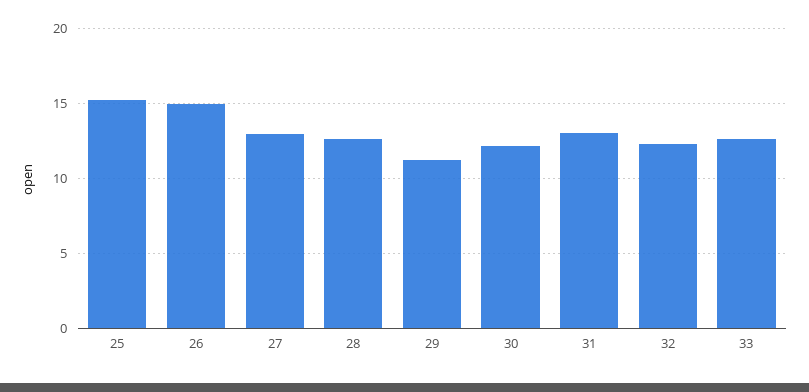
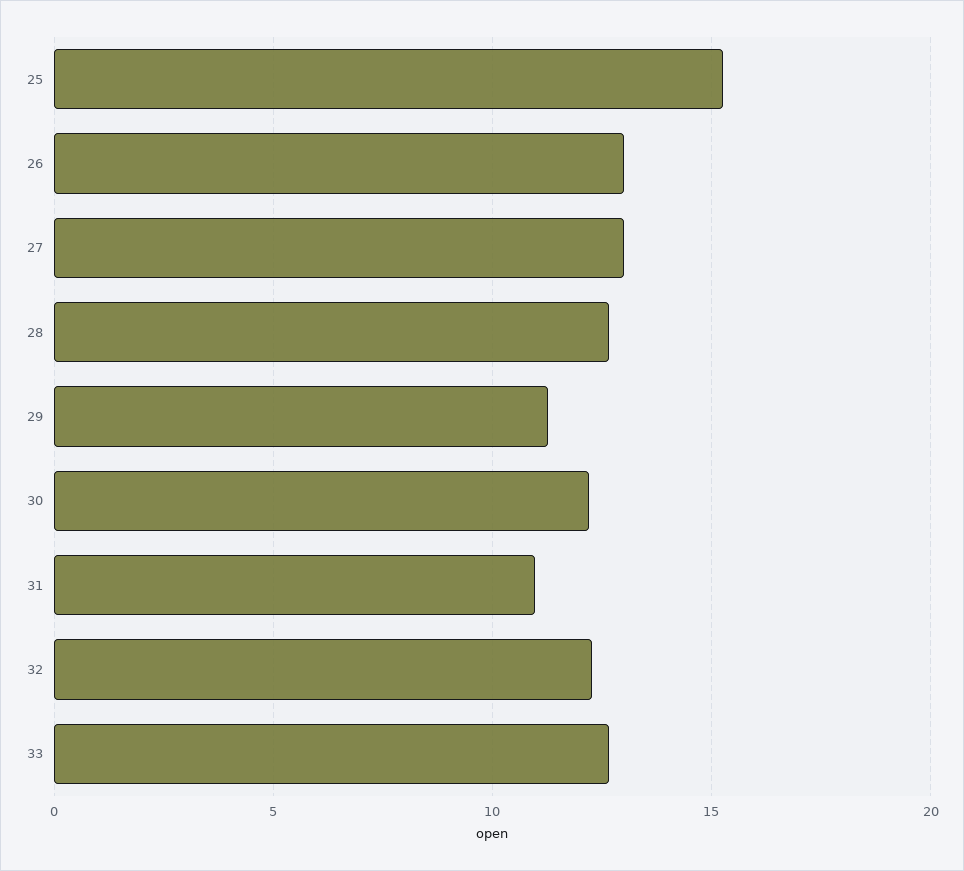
  {
    "25": 15.5,
-   "26": 15,
+   "26": 13,
    "27": 13,
    "28": 12.5,
    "29": 11.5,
    "30": 12,
-   "31": 13,
+   "31": 11,
    "32": 12.5,
    "33": 12.5
  }

